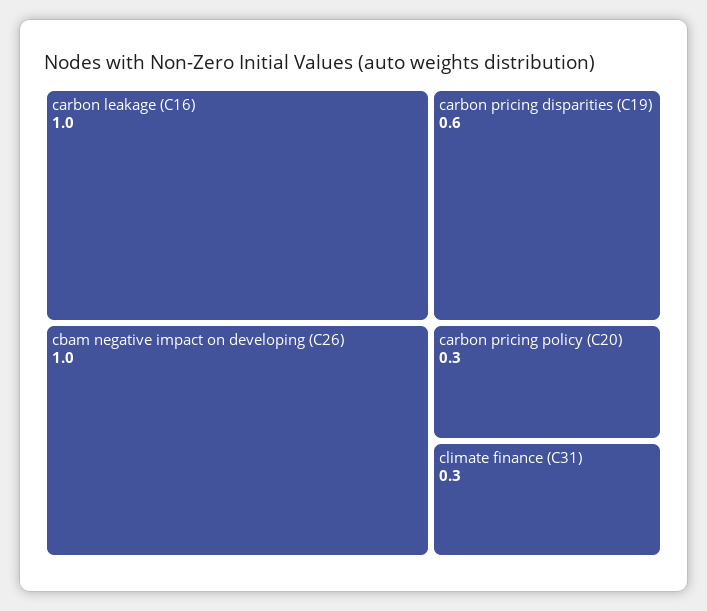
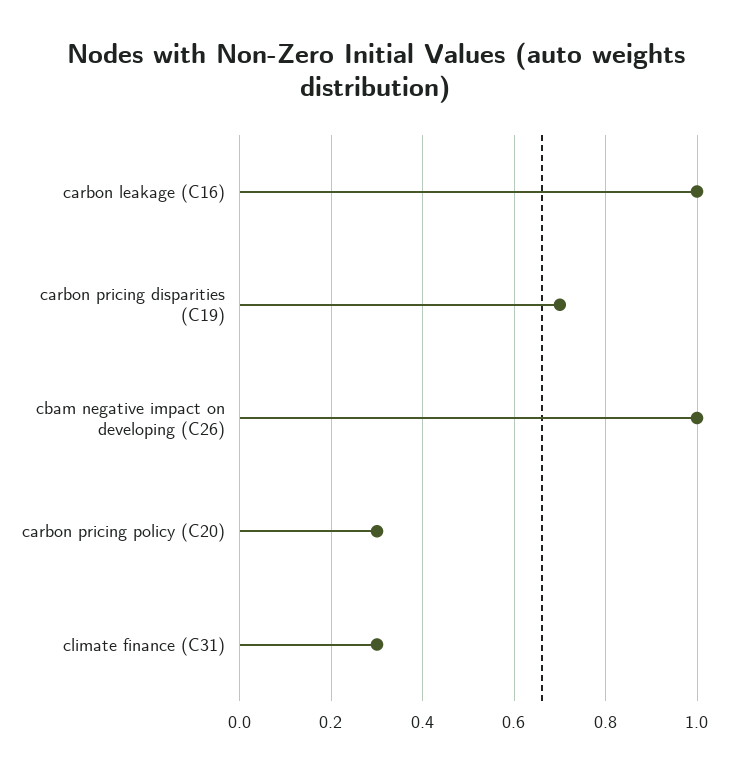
  {
    "carbon leakage (C16)": 1,
    "cbam negative impact on developing (C26)": 1,
-   "carbon pricing disparities (C19)": 0.6,
+   "carbon pricing disparities (C19)": 0.7,
    "carbon pricing policy (C20)": 0.3,
    "climate finance (C31)": 0.3
  }

